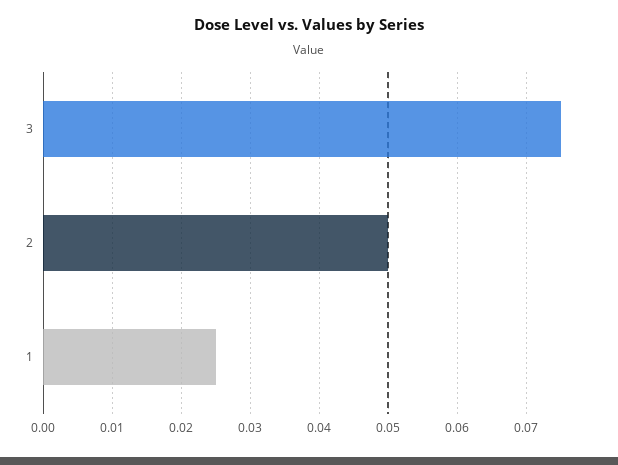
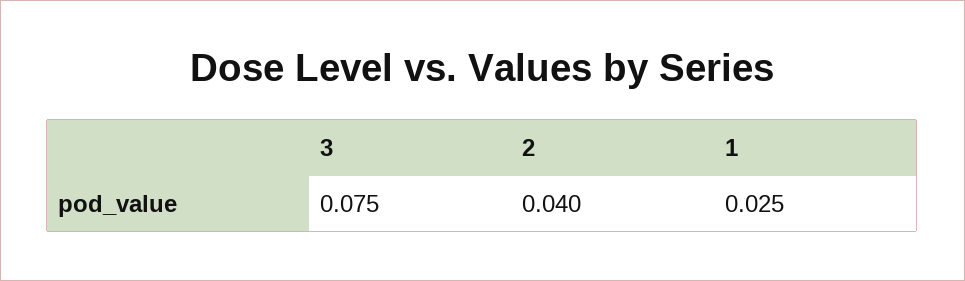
  {
    "3": 0.075,
-   "2": 0.05,
+   "2": 0.04,
    "1": 0.025
  }

